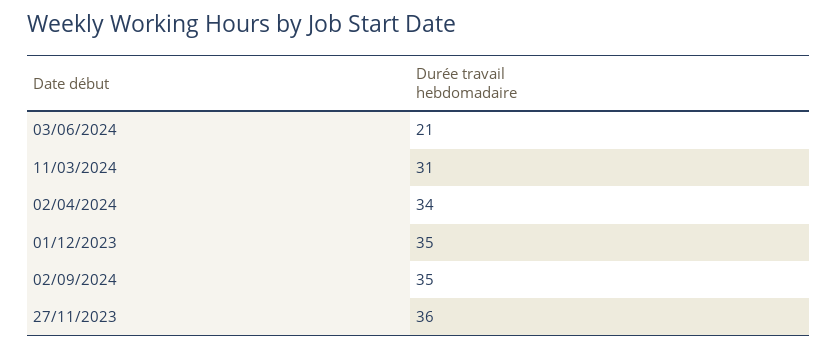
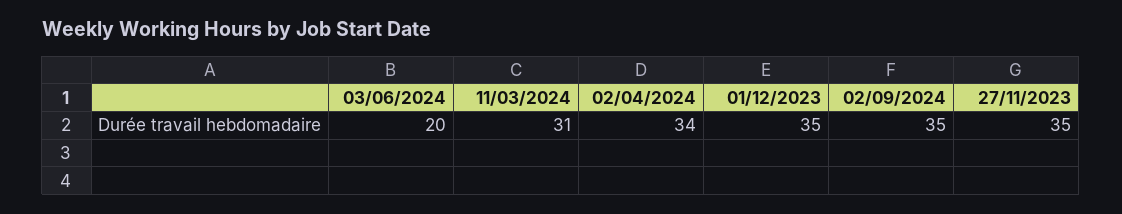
  {
-   "03/06/2024": 21,
+   "03/06/2024": 20,
    "11/03/2024": 31,
    "02/04/2024": 34,
    "01/12/2023": 35,
    "02/09/2024": 35,
-   "27/11/2023": 36
+   "27/11/2023": 35
  }

